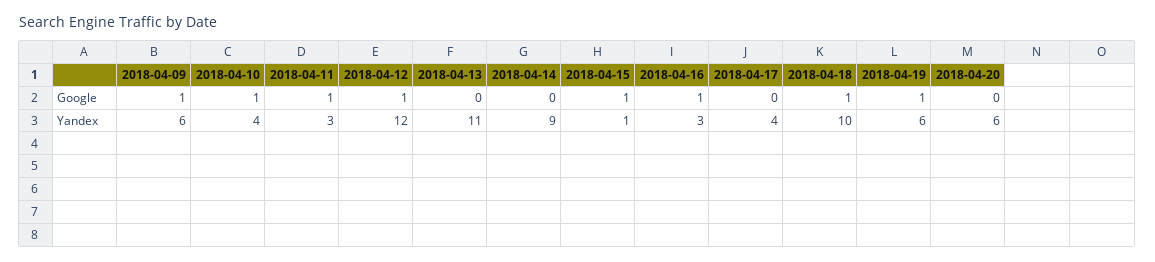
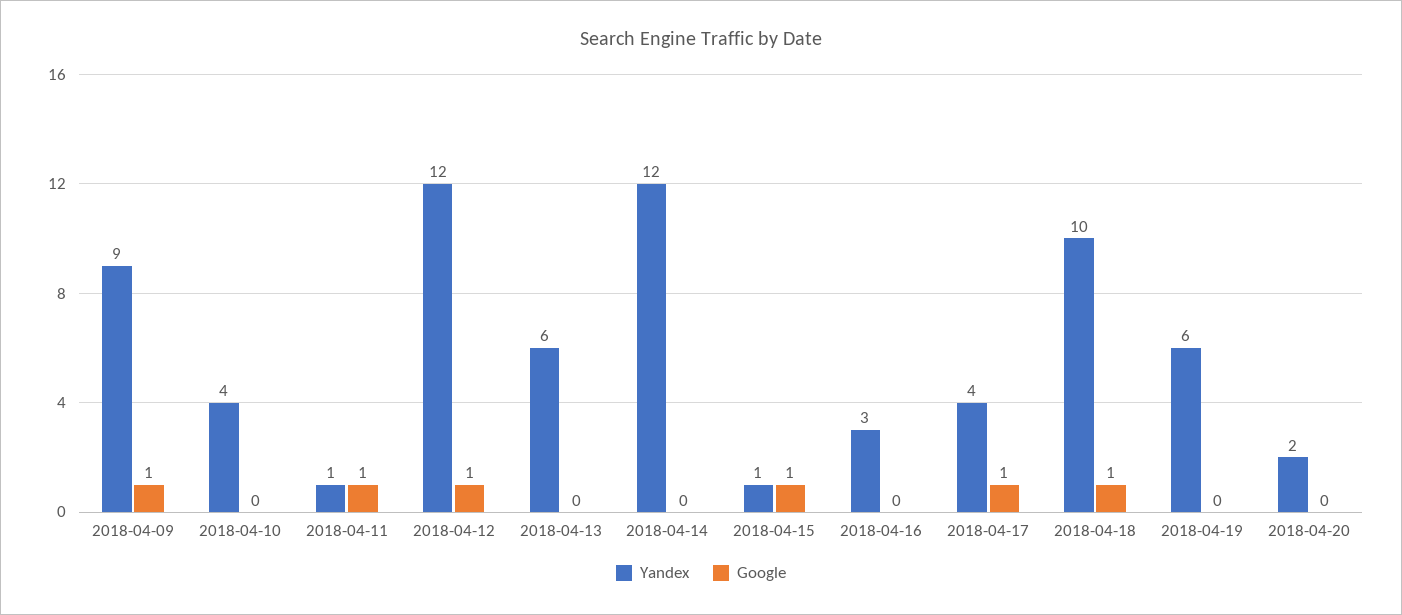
  {
    "Google": {
      "2018-04-09": 1,
-     "2018-04-10": 1,
+     "2018-04-10": 0,
      "2018-04-11": 1,
      "2018-04-12": 1,
      "2018-04-13": 0,
      "2018-04-14": 0,
      "2018-04-15": 1,
-     "2018-04-16": 1,
+     "2018-04-16": 0,
-     "2018-04-17": 0,
+     "2018-04-17": 1,
      "2018-04-18": 1,
-     "2018-04-19": 1,
+     "2018-04-19": 0,
      "2018-04-20": 0
    },
    "Yandex": {
-     "2018-04-09": 6,
+     "2018-04-09": 9,
      "2018-04-10": 4,
-     "2018-04-11": 3,
+     "2018-04-11": 1,
      "2018-04-12": 12,
-     "2018-04-13": 11,
+     "2018-04-13": 6,
-     "2018-04-14": 9,
+     "2018-04-14": 12,
      "2018-04-15": 1,
      "2018-04-16": 3,
      "2018-04-17": 4,
      "2018-04-18": 10,
      "2018-04-19": 6,
-     "2018-04-20": 6
+     "2018-04-20": 2
    }
  }

